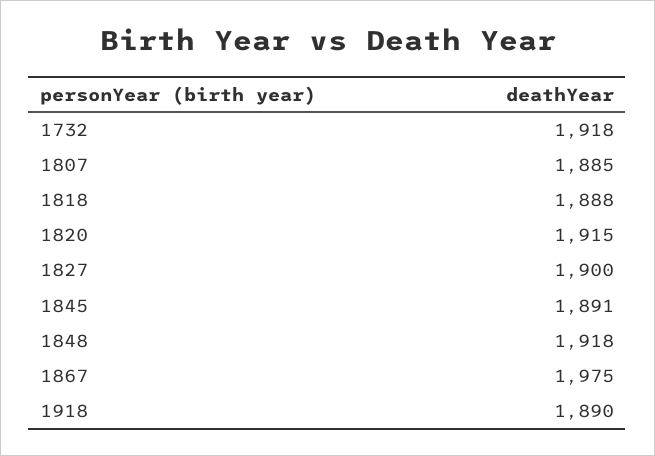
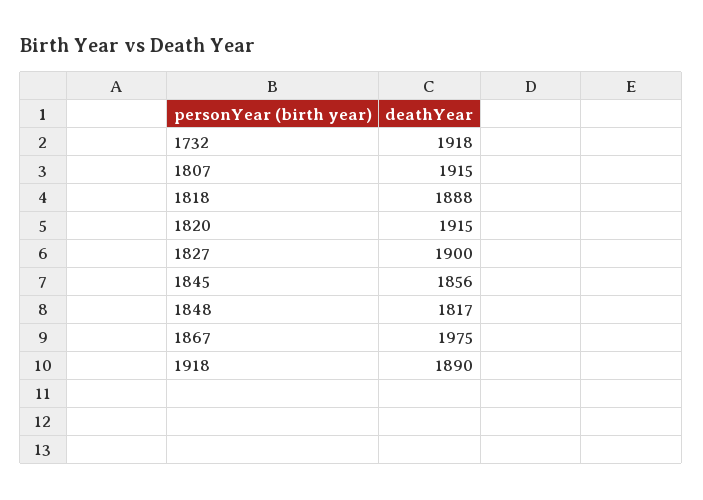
  {
    "1732": 1918,
-   "1807": 1885,
+   "1807": 1915,
    "1818": 1888,
    "1820": 1915,
    "1827": 1900,
-   "1845": 1891,
+   "1845": 1856,
-   "1848": 1918,
+   "1848": 1817,
    "1867": 1975,
    "1918": 1890
  }

